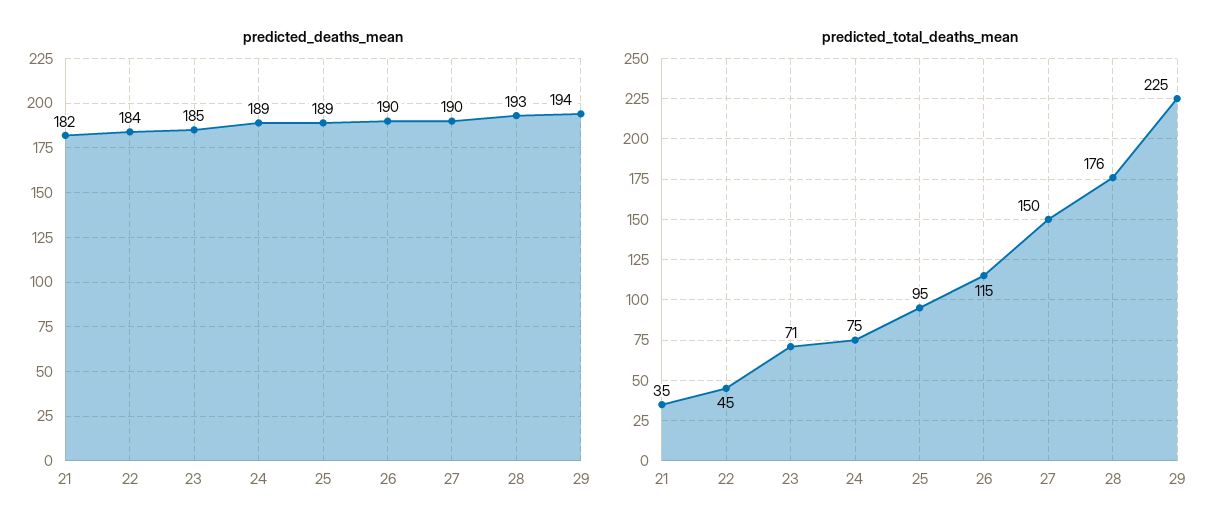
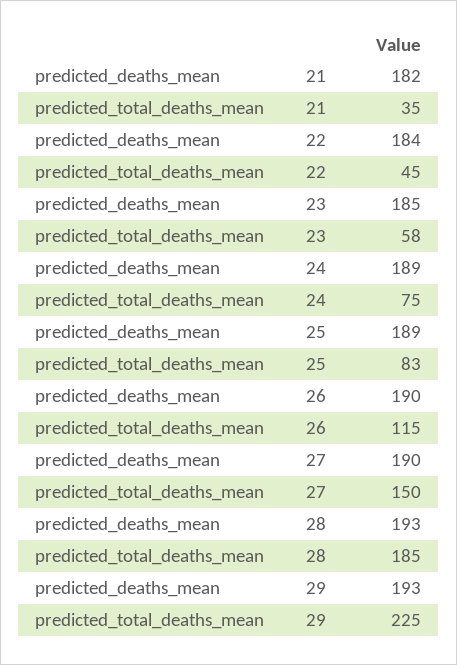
  {
    "predicted_deaths_mean": {
      "21": 182,
      "22": 184,
      "23": 185,
      "24": 189,
      "25": 189,
      "26": 190,
      "27": 190,
      "28": 193,
-     "29": 194
+     "29": 193
    },
    "predicted_total_deaths_mean": {
      "21": 35,
      "22": 45,
-     "23": 71,
+     "23": 58,
      "24": 75,
-     "25": 95,
+     "25": 83,
      "26": 115,
      "27": 150,
-     "28": 176,
+     "28": 185,
      "29": 225
    }
  }

